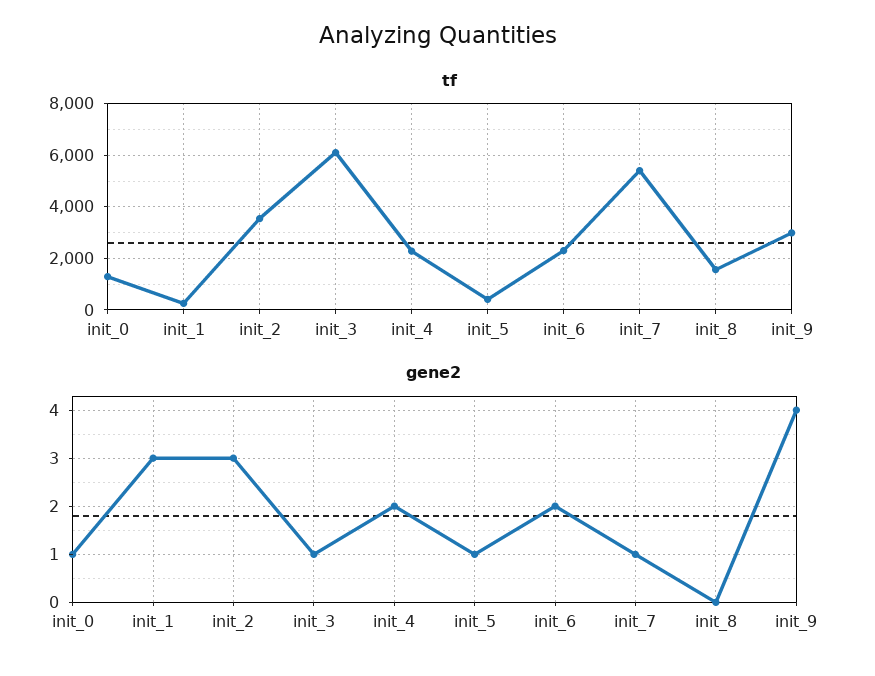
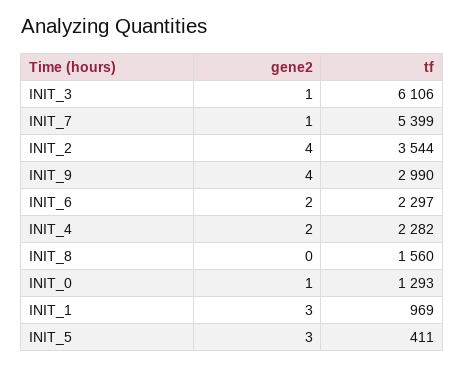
  {
    "tf": {
      "init_0": 1293,
-     "init_1": 250,
+     "init_1": 969,
      "init_2": 3544,
      "init_3": 6106,
      "init_4": 2282,
      "init_5": 411,
      "init_6": 2297,
      "init_7": 5399,
      "init_8": 1560,
      "init_9": 2990
    },
    "gene2": {
      "init_0": 1,
      "init_1": 3,
-     "init_2": 3,
+     "init_2": 4,
      "init_3": 1,
      "init_4": 2,
-     "init_5": 1,
+     "init_5": 3,
      "init_6": 2,
      "init_7": 1,
      "init_8": 0,
      "init_9": 4
    }
  }

